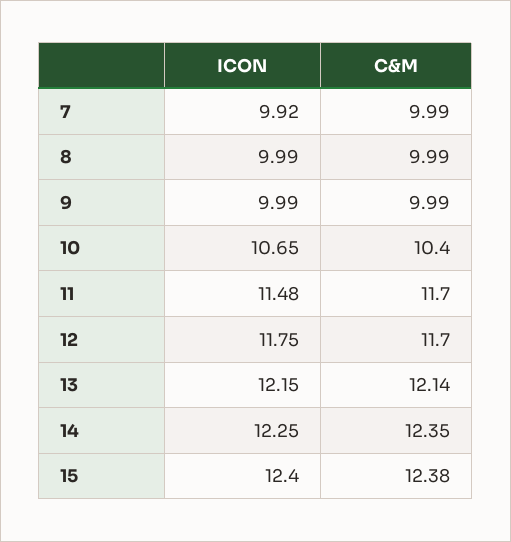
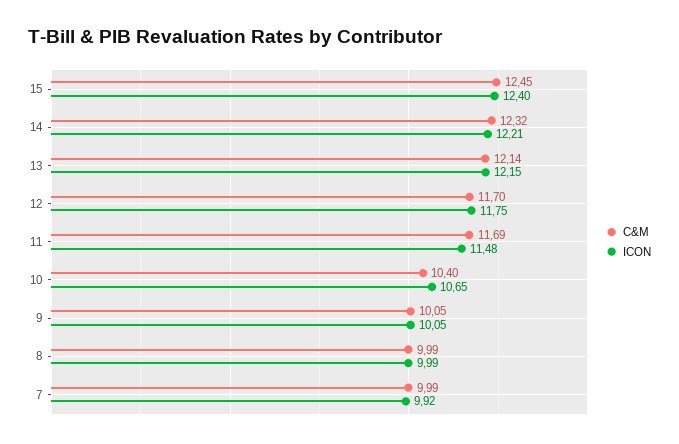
  {
    "ICON": {
      "7": 9.92,
      "8": 9.99,
-     "9": 9.99,
+     "9": 10.05,
      "10": 10.65,
      "11": 11.48,
      "12": 11.75,
      "13": 12.15,
-     "14": 12.25,
+     "14": 12.21,
      "15": 12.4
    },
    "C&M": {
      "7": 9.99,
      "8": 9.99,
-     "9": 9.99,
+     "9": 10.05,
      "10": 10.4,
-     "11": 11.7,
+     "11": 11.69,
      "12": 11.7,
      "13": 12.14,
-     "14": 12.35,
+     "14": 12.32,
-     "15": 12.38
+     "15": 12.45
    }
  }

